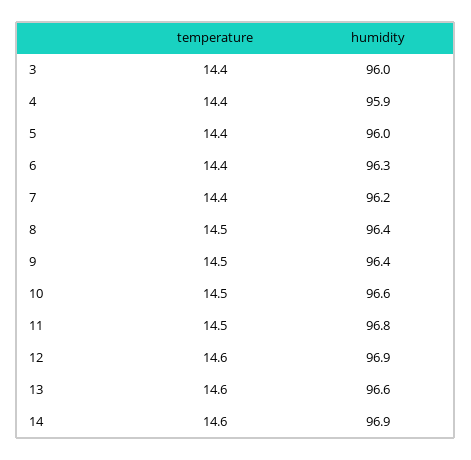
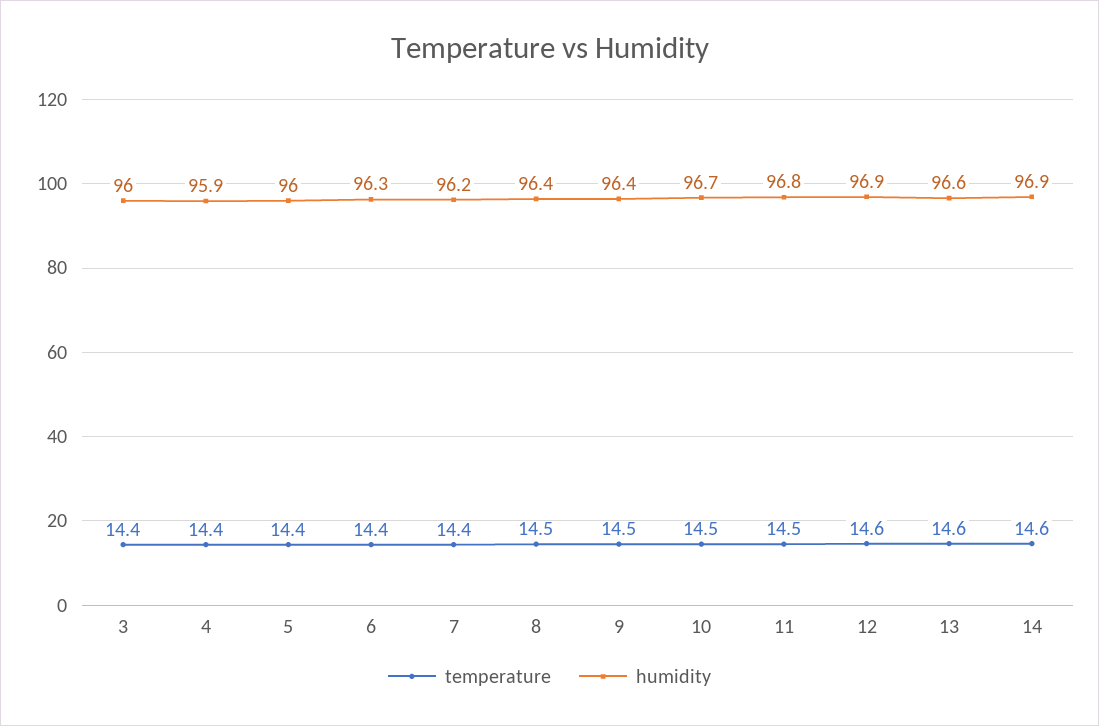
  {
    "temperature": {
      "3": 14.4,
      "4": 14.4,
      "5": 14.4,
      "6": 14.4,
      "7": 14.4,
      "8": 14.5,
      "9": 14.5,
      "10": 14.5,
      "11": 14.5,
      "12": 14.6,
      "13": 14.6,
      "14": 14.6
    },
    "humidity": {
      "3": 96,
      "4": 95.9,
      "5": 96,
      "6": 96.3,
      "7": 96.2,
      "8": 96.4,
      "9": 96.4,
-     "10": 96.6,
+     "10": 96.7,
      "11": 96.8,
      "12": 96.9,
      "13": 96.6,
      "14": 96.9
    }
  }

